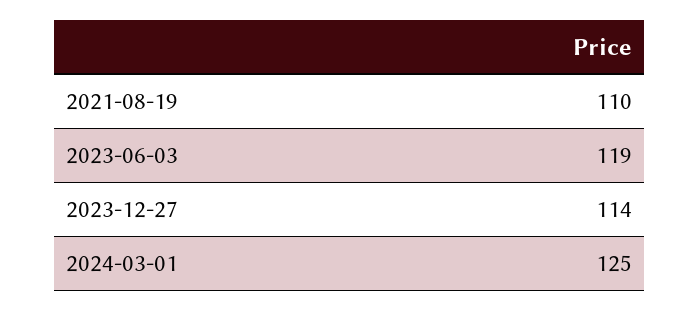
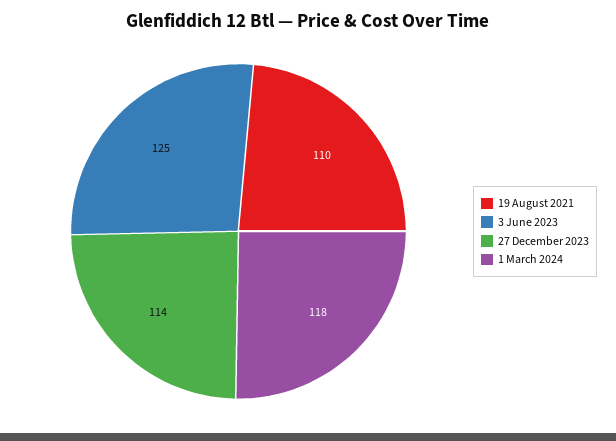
  {
    "2021-08-19": 110,
-   "2023-06-03": 119,
+   "2023-06-03": 125,
    "2023-12-27": 114,
-   "2024-03-01": 125
+   "2024-03-01": 118
  }

